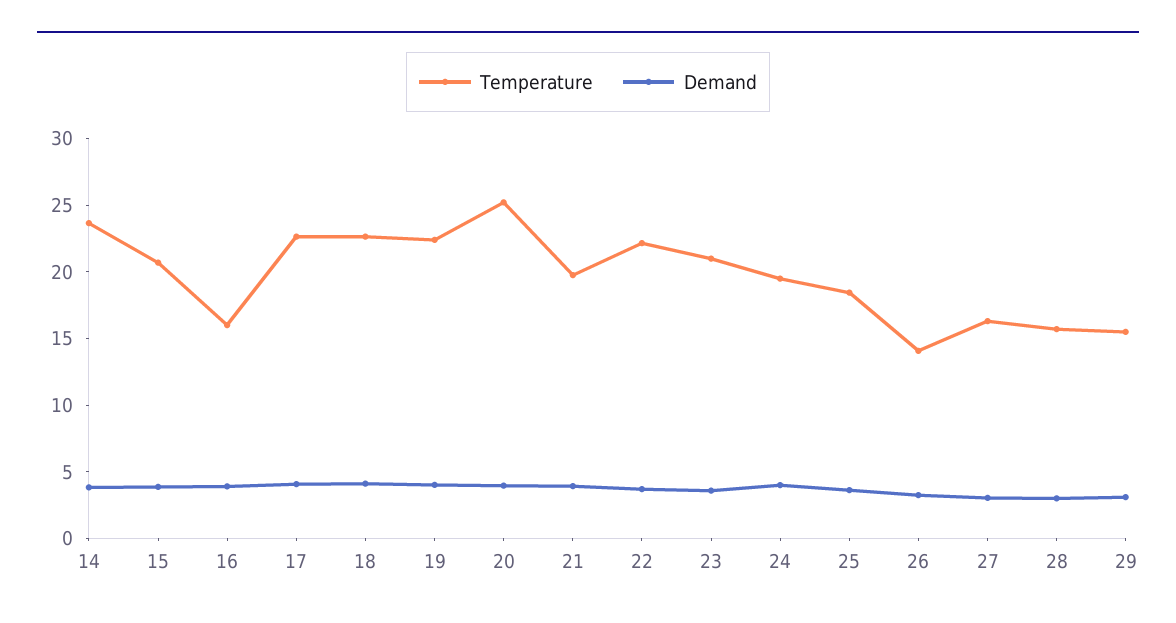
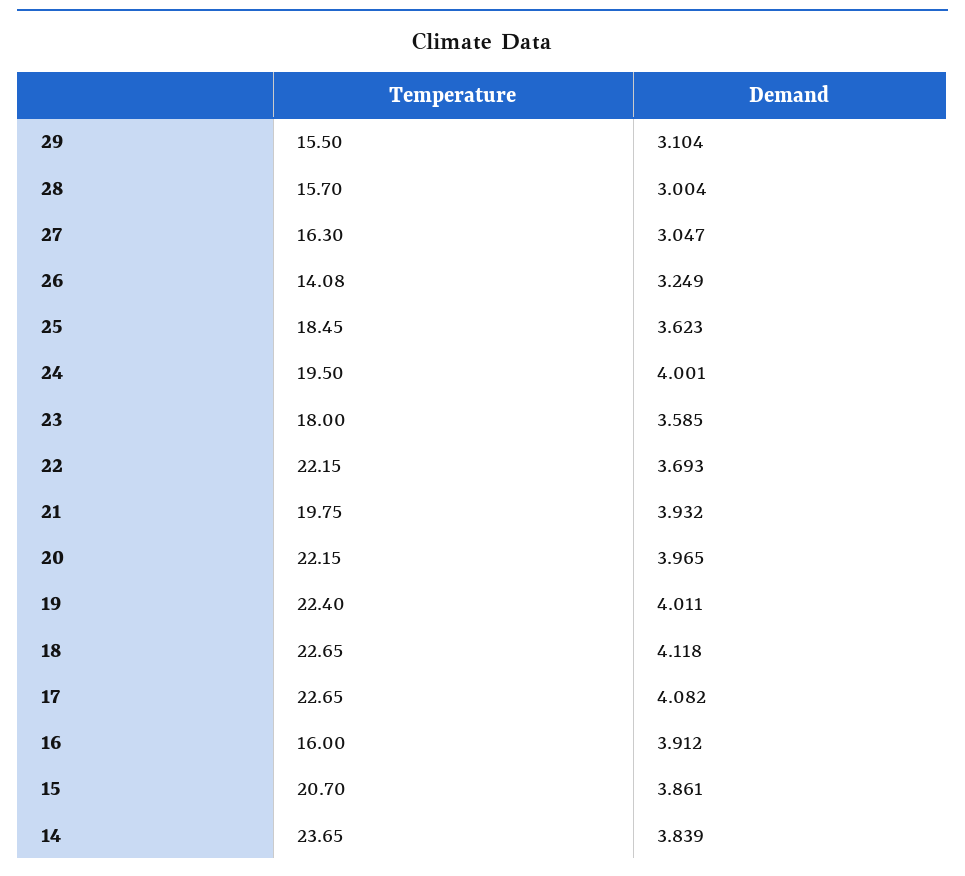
  {
    "Temperature": {
      "14": 23.65,
      "15": 20.7,
      "16": 16,
      "17": 22.65,
      "18": 22.65,
      "19": 22.4,
-     "20": 25,
+     "20": 22.15,
      "21": 19.75,
      "22": 22.15,
-     "23": 21,
+     "23": 18,
      "24": 19.5,
      "25": 18.45,
      "26": 14.08,
      "27": 16.3,
      "28": 15.7,
      "29": 15.5
    },
    "Demand": {
      "14": 3.839,
      "15": 3.861,
      "16": 3.912,
      "17": 4.082,
      "18": 4.118,
      "19": 4.011,
      "20": 3.965,
      "21": 3.932,
      "22": 3.693,
      "23": 3.585,
      "24": 4.001,
      "25": 3.623,
      "26": 3.249,
      "27": 3.047,
      "28": 3.004,
      "29": 3.104
    }
  }

